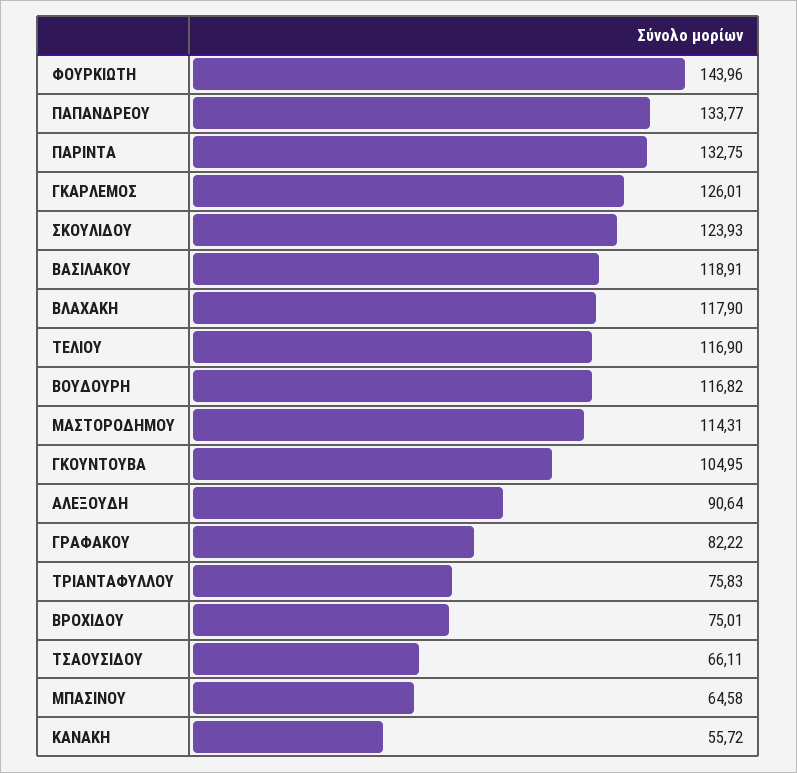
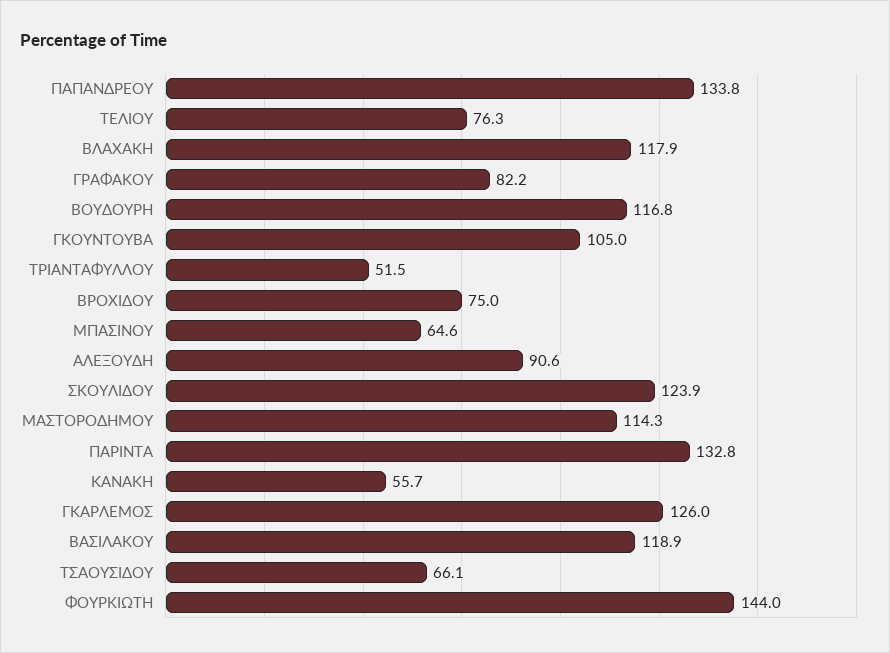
  {
    "ΦΟΥΡΚΙΩΤΗ": 143.96,
    "ΠΑΠΑΝΔΡΕΟΥ": 133.77,
    "ΠΑΡΙΝΤΑ": 132.75,
    "ΓΚΑΡΛΕΜΟΣ": 126.01,
    "ΣΚΟΥΛΙΔΟΥ": 123.93,
    "ΒΑΣΙΛΑΚΟΥ": 118.91,
    "ΒΛΑΧΑΚΗ": 117.9,
-   "ΤΕΛΙΟΥ": 116.9,
+   "ΤΕΛΙΟΥ": 76.3,
    "ΒΟΥΔΟΥΡΗ": 116.82,
    "ΜΑΣΤΟΡΟΔΗΜΟΥ": 114.31,
    "ΓΚΟΥΝΤΟΥΒΑ": 104.95,
    "ΑΛΕΞΟΥΔΗ": 90.64,
    "ΓΡΑΦΑΚΟΥ": 82.22,
-   "ΤΡΙΑΝΤΑΦΥΛΛΟΥ": 75.83,
+   "ΤΡΙΑΝΤΑΦΥΛΛΟΥ": 51.5,
    "ΒΡΟΧΙΔΟΥ": 75.01,
    "ΤΣΑΟΥΣΙΔΟΥ": 66.11,
    "ΜΠΑΣΙΝΟΥ": 64.58,
    "ΚΑΝΑΚΗ": 55.72
  }

